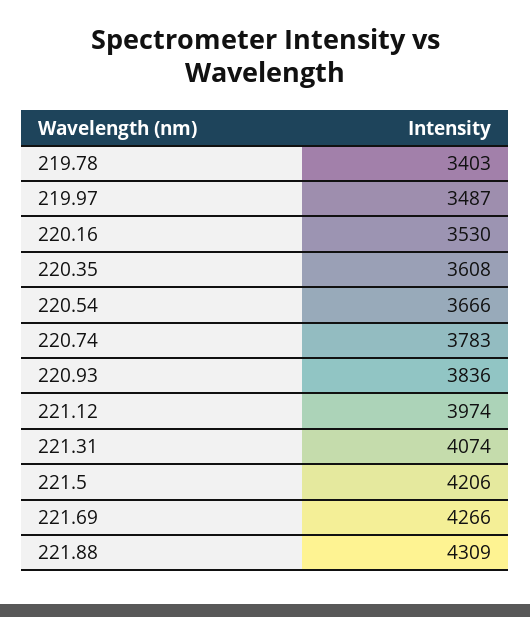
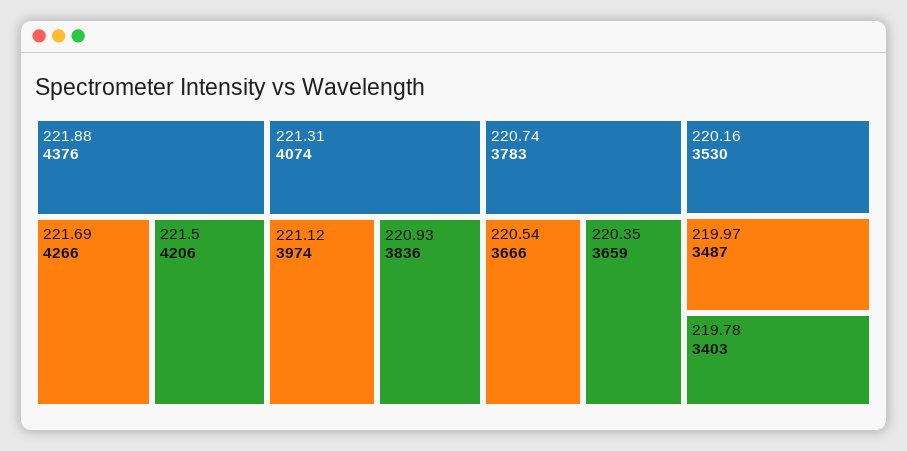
  {
    "219.78": 3403,
    "219.97": 3487,
    "220.16": 3530,
-   "220.35": 3608,
+   "220.35": 3659,
    "220.54": 3666,
    "220.74": 3783,
    "220.93": 3836,
    "221.12": 3974,
    "221.31": 4074,
    "221.5": 4206,
    "221.69": 4266,
-   "221.88": 4309
+   "221.88": 4376
  }

